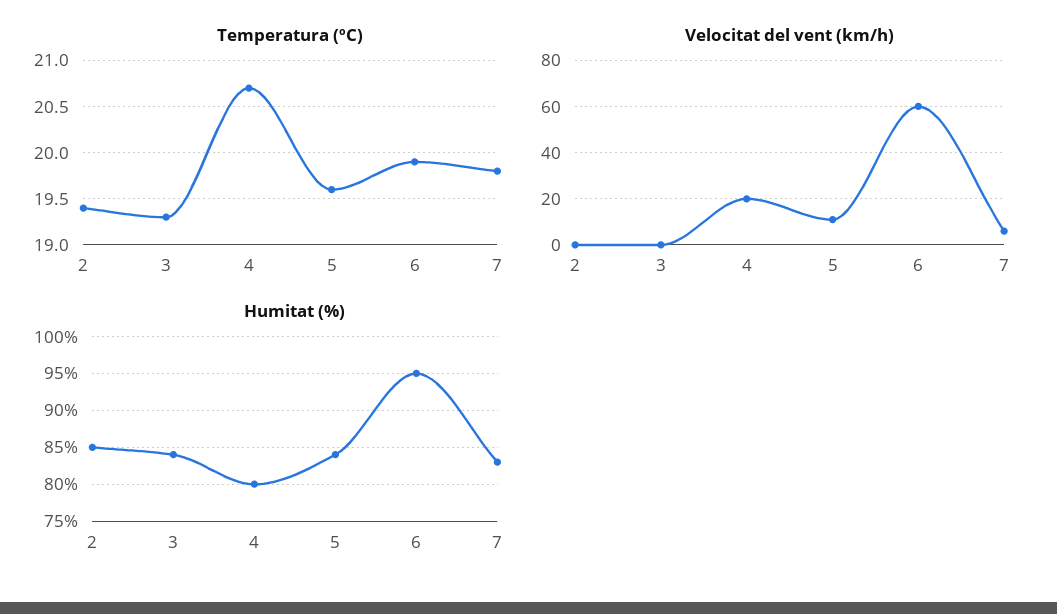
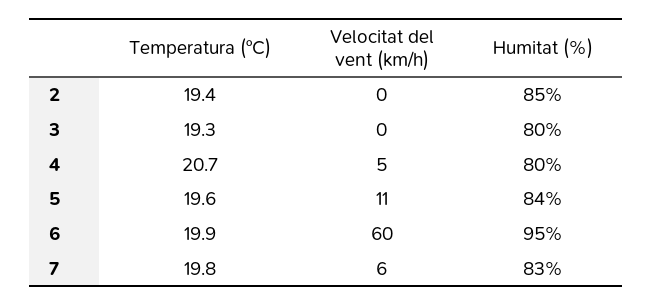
  {
    "Temperatura (ºC)": {
      "2": 19.4,
      "3": 19.3,
      "4": 20.7,
      "5": 19.6,
      "6": 19.9,
      "7": 19.8
    },
    "Velocitat del vent (km/h)": {
      "2": 0,
      "3": 0,
-     "4": 20,
+     "4": 5,
      "5": 11,
      "6": 60,
      "7": 6
    },
    "Humitat (%)": {
      "2": 85,
-     "3": 84,
+     "3": 80,
      "4": 80,
      "5": 84,
      "6": 95,
      "7": 83
    }
  }

